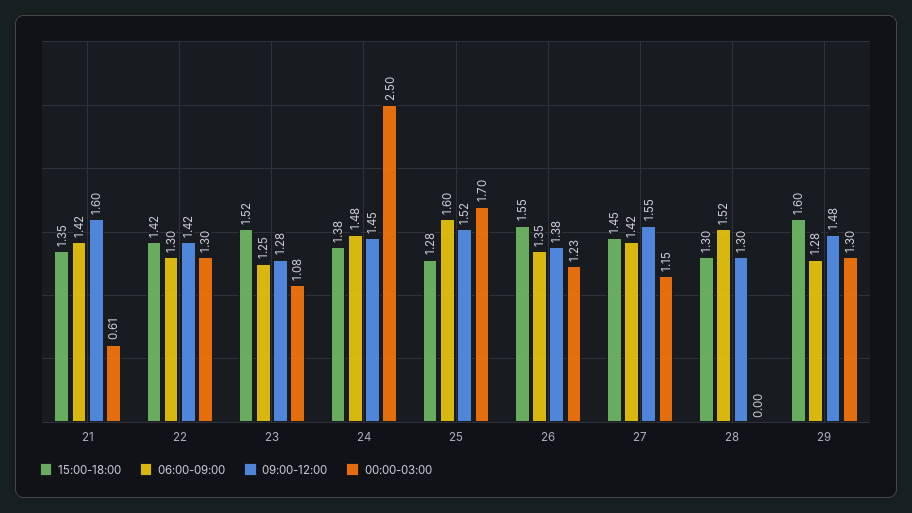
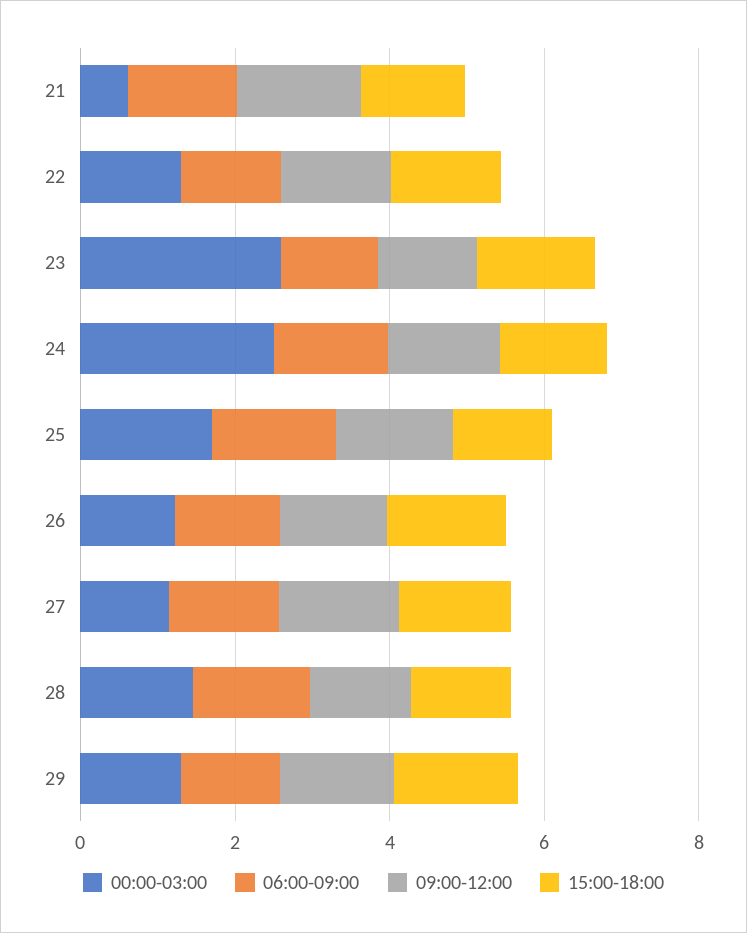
  {
    "15:00-18:00": {
      "21": 1.35,
      "22": 1.42,
      "23": 1.52,
      "24": 1.38,
      "25": 1.28,
      "26": 1.55,
      "27": 1.45,
      "28": 1.3,
      "29": 1.6
    },
    "06:00-09:00": {
      "21": 1.42,
      "22": 1.3,
      "23": 1.25,
      "24": 1.48,
      "25": 1.6,
      "26": 1.35,
      "27": 1.42,
      "28": 1.52,
      "29": 1.28
    },
    "09:00-12:00": {
      "21": 1.6,
      "22": 1.42,
      "23": 1.28,
      "24": 1.45,
      "25": 1.52,
      "26": 1.38,
      "27": 1.55,
      "28": 1.3,
      "29": 1.48
    },
    "00:00-03:00": {
      "21": 0.61,
      "22": 1.3,
-     "23": 1.08,
+     "23": 2.5,
      "24": 2.5,
      "25": 1.7,
      "26": 1.23,
      "27": 1.15,
-     "28": 0,
+     "28": 1.5,
      "29": 1.3
    }
  }

